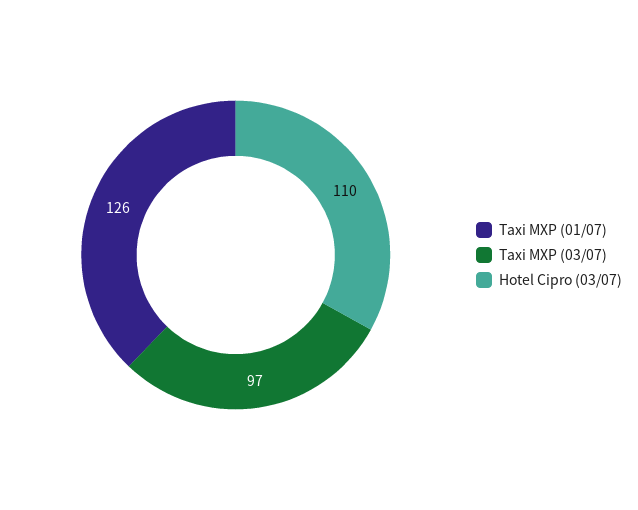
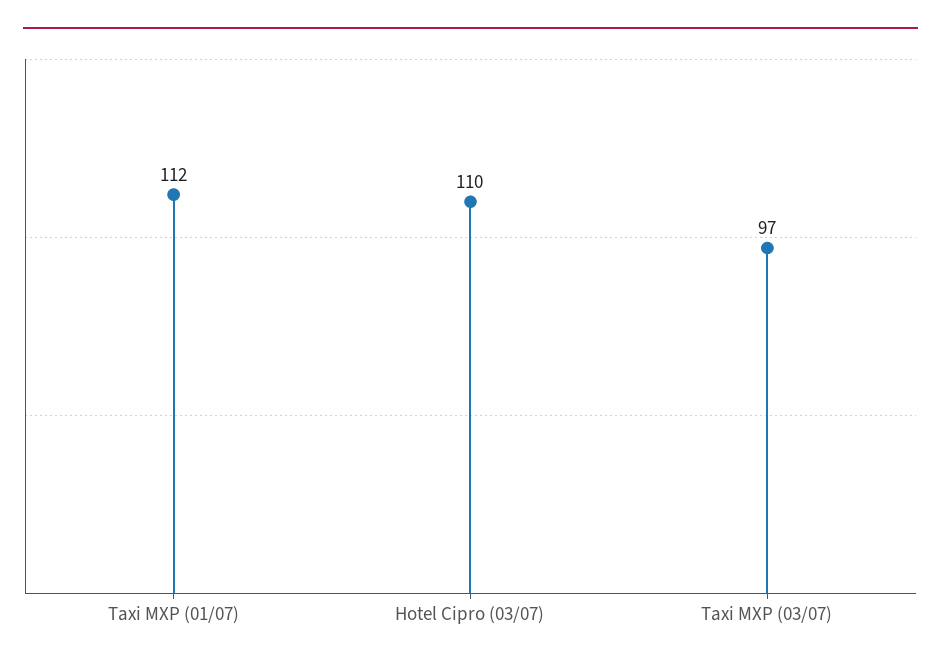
  {
-   "Taxi MXP (01/07)": 126,
+   "Taxi MXP (01/07)": 112,
    "Taxi MXP (03/07)": 97,
    "Hotel Cipro (03/07)": 110
  }

